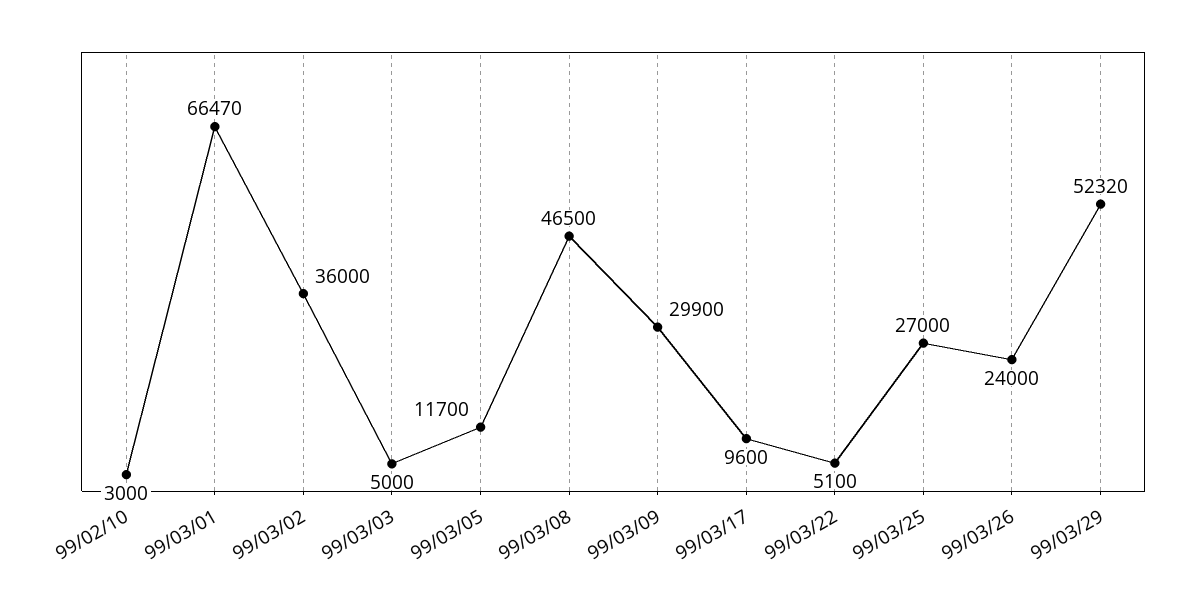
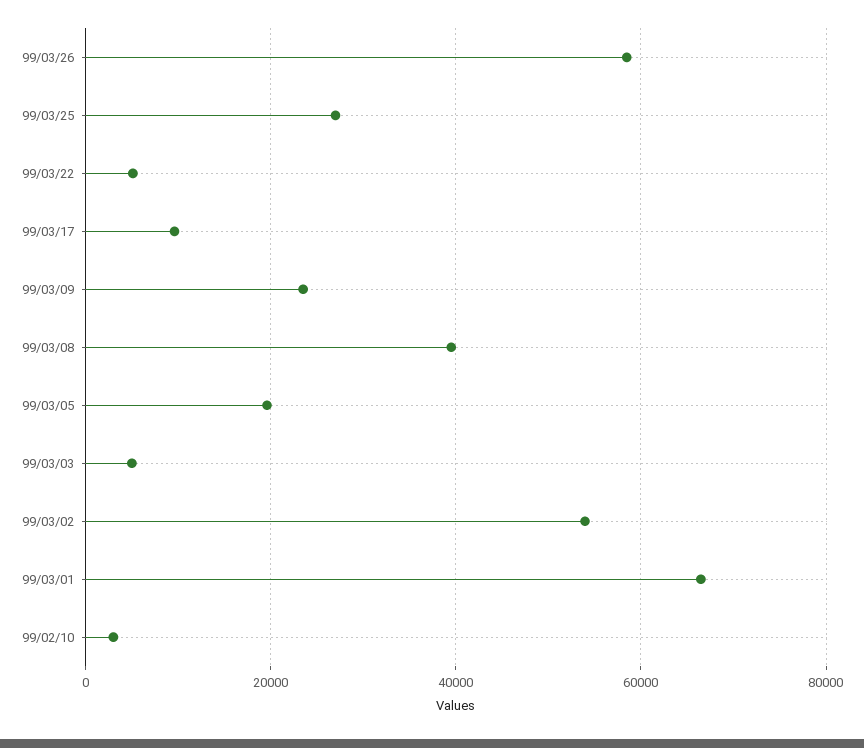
  {
    "99/02/10": 3000,
    "99/03/01": 66470,
-   "99/03/02": 36000,
+   "99/03/02": 54000,
    "99/03/03": 5000,
-   "99/03/05": 11700,
+   "99/03/05": 20000,
-   "99/03/08": 46500,
+   "99/03/08": 40000,
-   "99/03/09": 29900,
+   "99/03/09": 24000,
    "99/03/17": 9600,
    "99/03/22": 5100,
    "99/03/25": 27000,
-   "99/03/26": 24000,
+   "99/03/26": 58000
-   "99/03/29": 52320
  }

